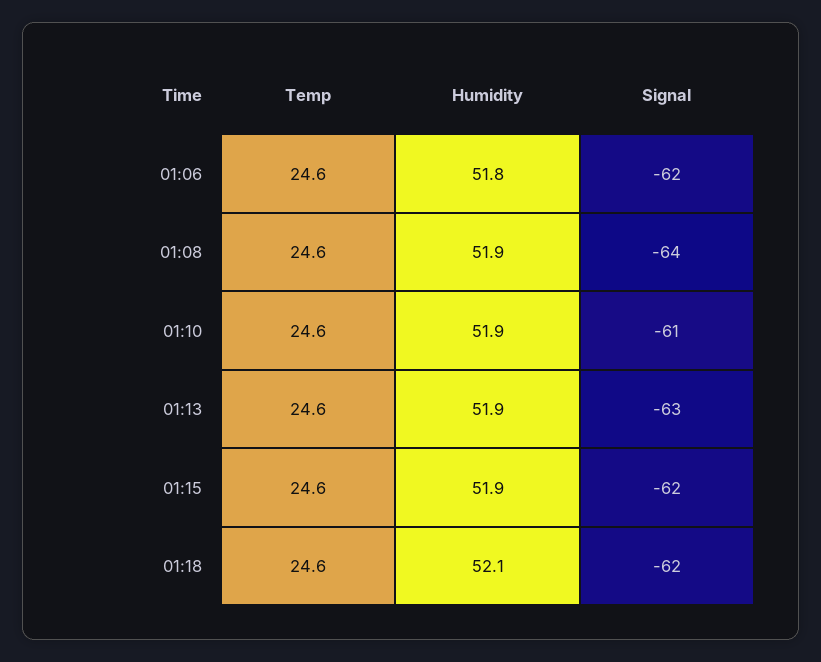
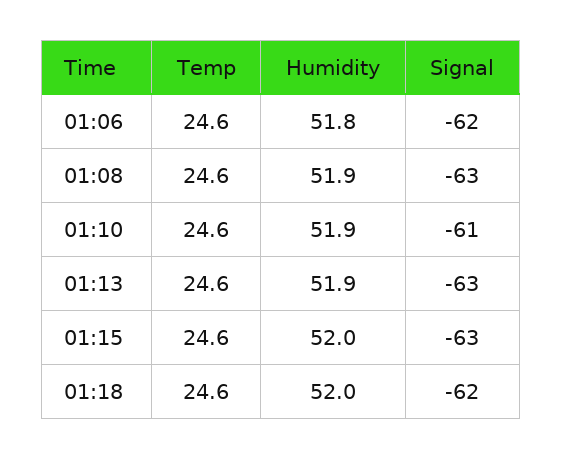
  {
    "Temp": {
      "01:06": 24.6,
      "01:08": 24.6,
      "01:10": 24.6,
      "01:13": 24.6,
      "01:15": 24.6,
      "01:18": 24.6
    },
    "Humidity": {
      "01:06": 51.8,
      "01:08": 51.9,
      "01:10": 51.9,
      "01:13": 51.9,
-     "01:15": 51.9,
+     "01:15": 52,
-     "01:18": 52.1
+     "01:18": 52
    },
    "Signal": {
      "01:06": -62,
-     "01:08": -64,
+     "01:08": -63,
      "01:10": -61,
      "01:13": -63,
-     "01:15": -62,
+     "01:15": -63,
      "01:18": -62
    }
  }

